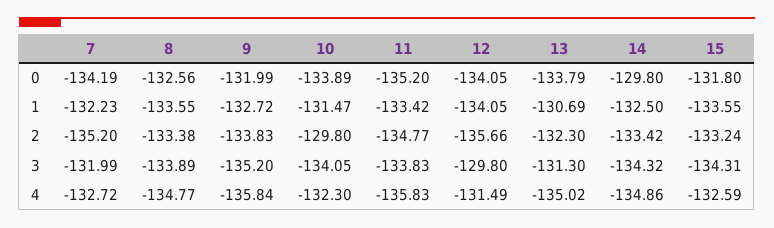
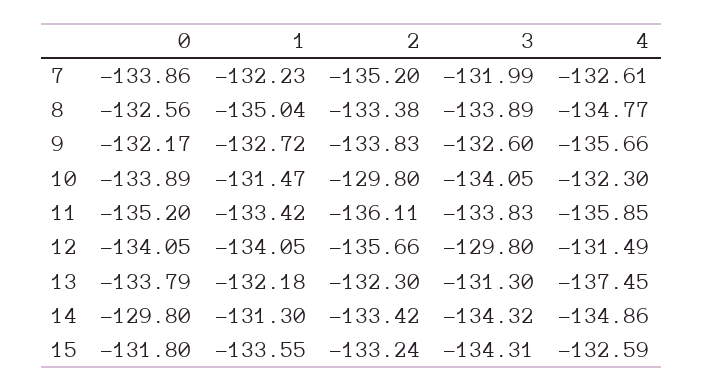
  {
    "7": {
-     "0": -134.19,
+     "0": -133.86,
      "1": -132.23,
      "2": -135.2,
      "3": -131.99,
-     "4": -132.72
+     "4": -132.61
    },
    "8": {
      "0": -132.56,
-     "1": -133.55,
+     "1": -135.04,
      "2": -133.38,
      "3": -133.89,
      "4": -134.77
    },
    "9": {
-     "0": -131.99,
+     "0": -132.17,
      "1": -132.72,
      "2": -133.83,
-     "3": -135.2,
+     "3": -132.6,
-     "4": -135.84
+     "4": -135.66
    },
    "10": {
      "0": -133.89,
      "1": -131.47,
      "2": -129.8,
      "3": -134.05,
      "4": -132.3
    },
    "11": {
      "0": -135.2,
      "1": -133.42,
-     "2": -134.77,
+     "2": -136.11,
      "3": -133.83,
-     "4": -135.83
+     "4": -135.85
    },
    "12": {
      "0": -134.05,
      "1": -134.05,
      "2": -135.66,
      "3": -129.8,
      "4": -131.49
    },
    "13": {
      "0": -133.79,
-     "1": -130.69,
+     "1": -132.18,
      "2": -132.3,
      "3": -131.3,
-     "4": -135.02
+     "4": -137.45
    },
    "14": {
      "0": -129.8,
-     "1": -132.5,
+     "1": -131.3,
      "2": -133.42,
      "3": -134.32,
      "4": -134.86
    },
    "15": {
      "0": -131.8,
      "1": -133.55,
      "2": -133.24,
      "3": -134.31,
      "4": -132.59
    }
  }

